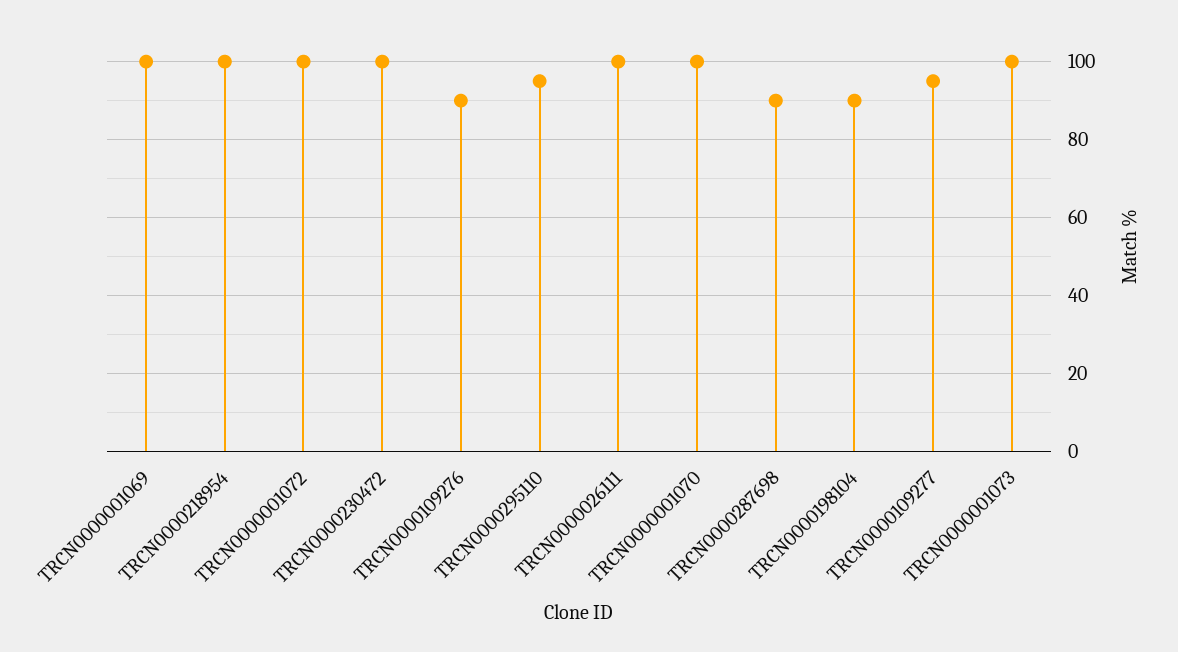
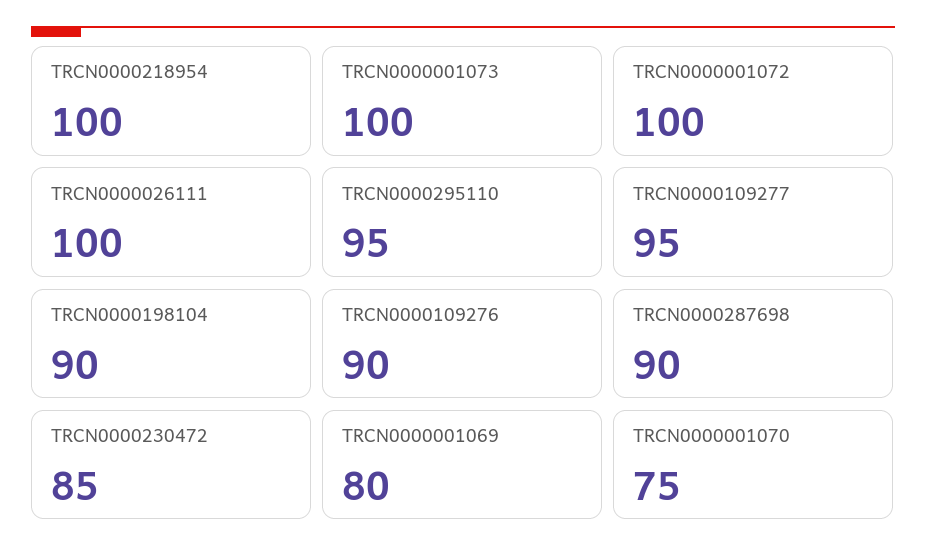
  {
-   "TRCN0000001069": 100,
+   "TRCN0000001069": 80,
    "TRCN0000218954": 100,
    "TRCN0000001072": 100,
-   "TRCN0000230472": 100,
+   "TRCN0000230472": 85,
    "TRCN0000109276": 90,
    "TRCN0000295110": 95,
    "TRCN0000026111": 100,
-   "TRCN0000001070": 100,
+   "TRCN0000001070": 75,
    "TRCN0000287698": 90,
    "TRCN0000198104": 90,
    "TRCN0000109277": 95,
    "TRCN0000001073": 100
  }

